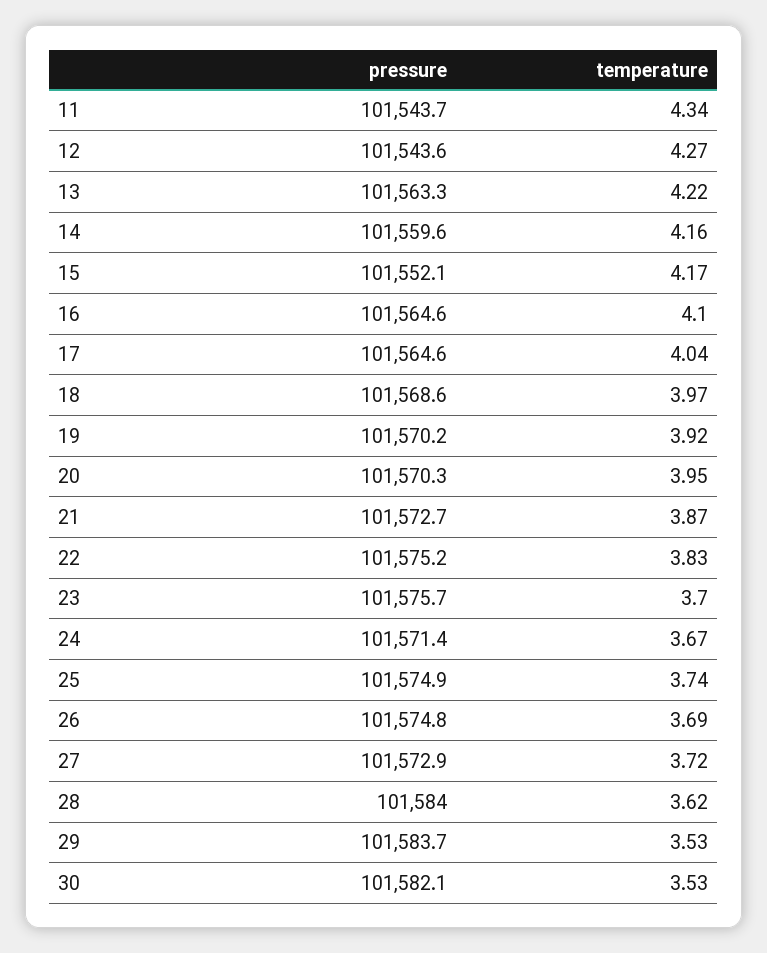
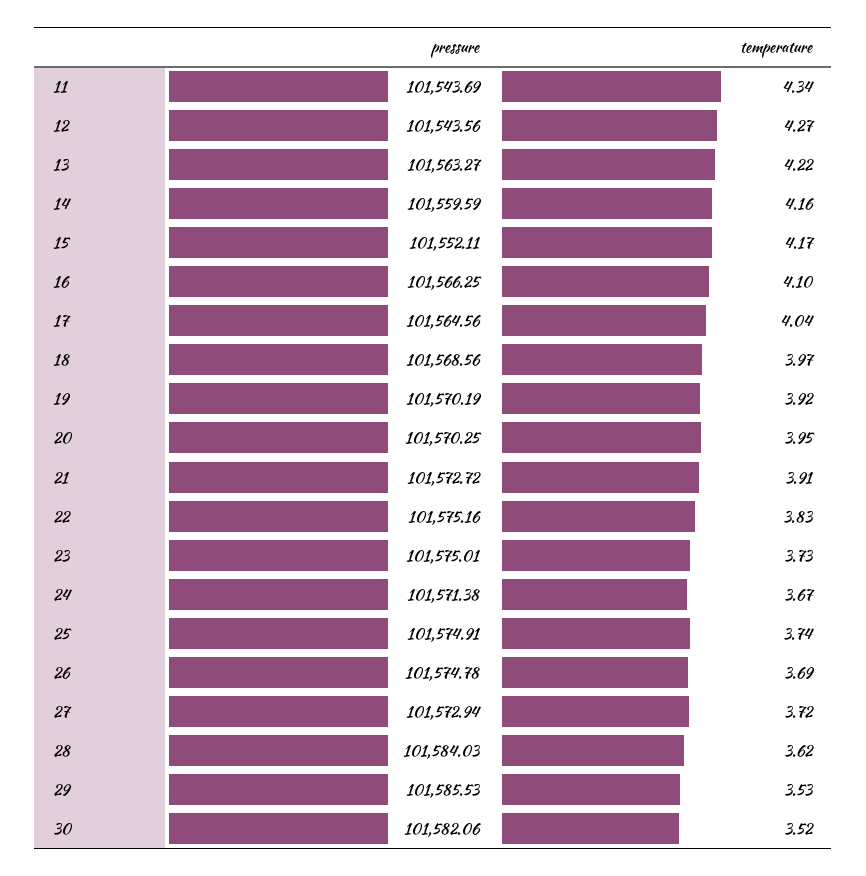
  {
    "pressure": {
      "11": 101543.69,
      "12": 101543.56,
      "13": 101563.27,
      "14": 101559.59,
      "15": 101552.11,
-     "16": 101564.6,
+     "16": 101566.25,
      "17": 101564.56,
      "18": 101568.56,
      "19": 101570.19,
      "20": 101570.25,
      "21": 101572.72,
      "22": 101575.16,
-     "23": 101575.7,
+     "23": 101575.01,
      "24": 101571.38,
      "25": 101574.91,
      "26": 101574.78,
      "27": 101572.94,
      "28": 101584.03,
-     "29": 101583.7,
+     "29": 101585.53,
      "30": 101582.06
    },
    "temperature": {
      "11": 4.34,
      "12": 4.27,
      "13": 4.22,
      "14": 4.16,
      "15": 4.17,
      "16": 4.1,
      "17": 4.04,
      "18": 3.97,
      "19": 3.92,
      "20": 3.95,
-     "21": 3.87,
+     "21": 3.91,
      "22": 3.83,
-     "23": 3.7,
+     "23": 3.73,
      "24": 3.67,
      "25": 3.74,
      "26": 3.69,
      "27": 3.72,
      "28": 3.62,
      "29": 3.53,
-     "30": 3.53
+     "30": 3.52
    }
  }

